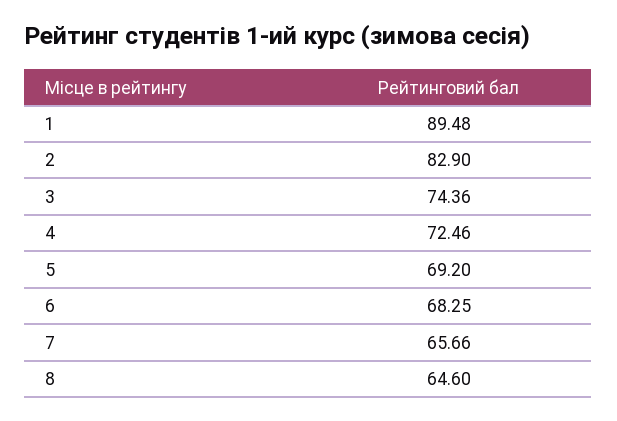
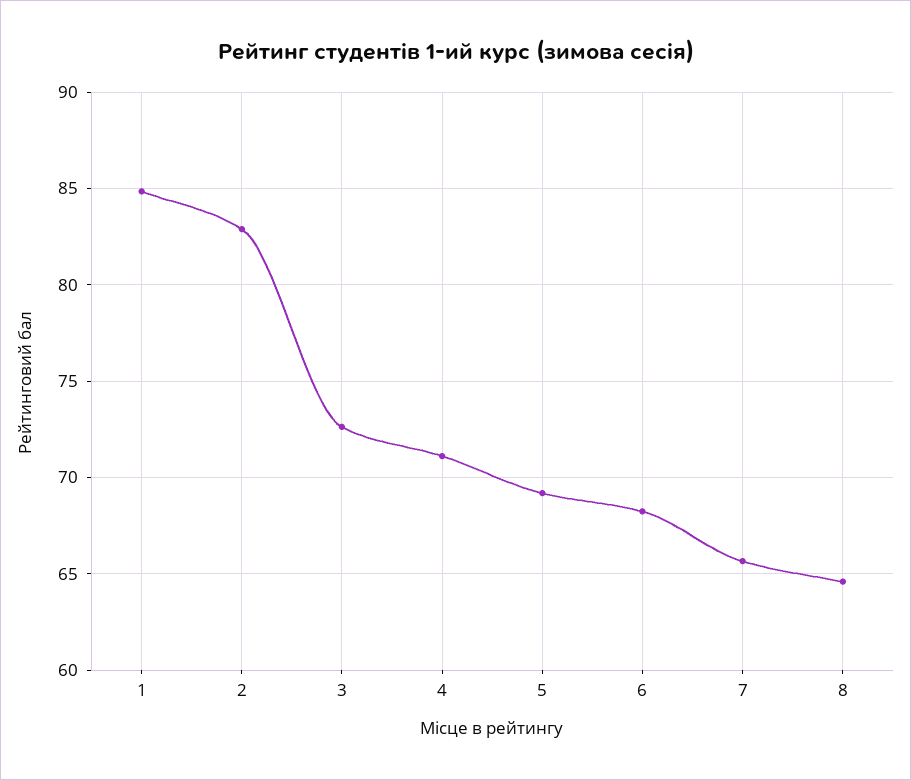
  {
-   "1": 89.48,
+   "1": 85,
    "2": 82.9,
-   "3": 74.36,
+   "3": 72.5,
-   "4": 72.46,
+   "4": 71,
    "5": 69.2,
    "6": 68.25,
    "7": 65.66,
    "8": 64.6
  }

